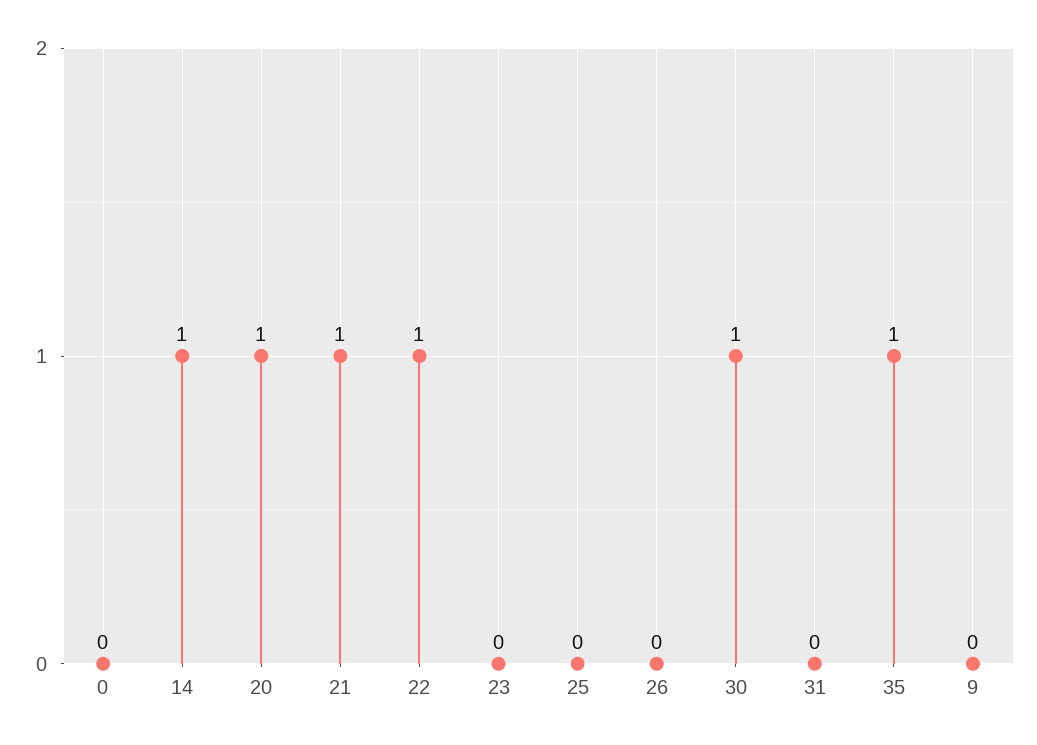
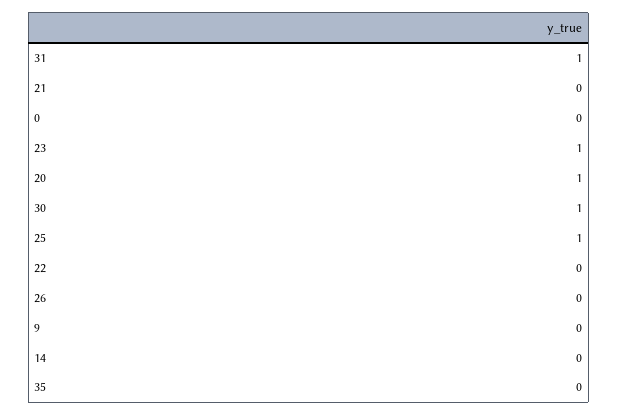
  {
    "0": 0,
-   "14": 1,
+   "14": 0,
    "20": 1,
-   "21": 1,
+   "21": 0,
-   "22": 1,
+   "22": 0,
-   "23": 0,
+   "23": 1,
-   "25": 0,
+   "25": 1,
    "26": 0,
    "30": 1,
-   "31": 0,
+   "31": 1,
-   "35": 1,
+   "35": 0,
    "9": 0
  }

